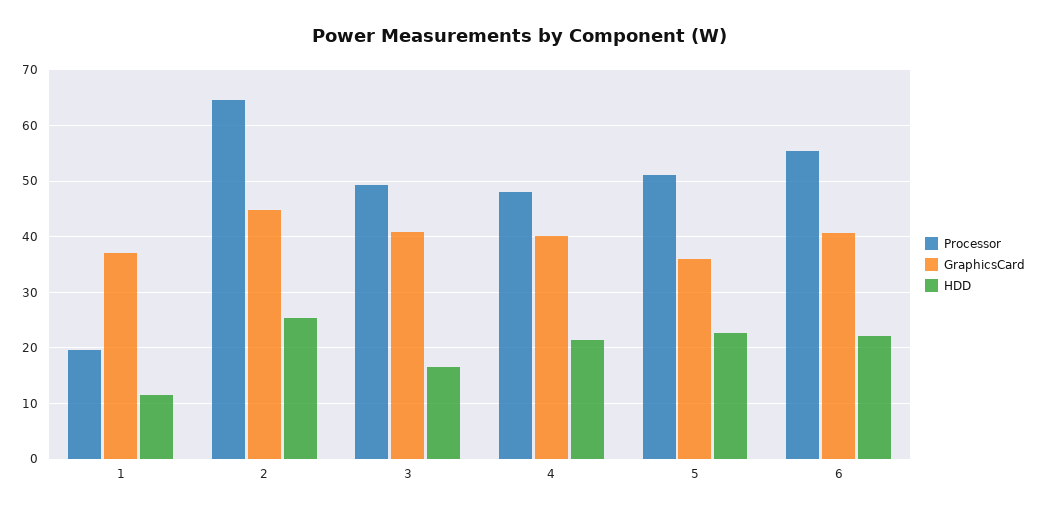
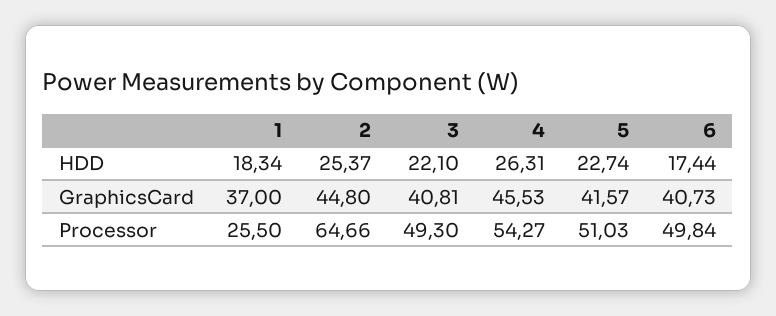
  {
    "Processor": {
-     "1": 20,
+     "1": 25.5,
      "2": 64.66,
      "3": 49.3,
-     "4": 48,
+     "4": 54.27,
      "5": 51.03,
-     "6": 56
+     "6": 49.84
    },
    "GraphicsCard": {
      "1": 37,
      "2": 44.8,
      "3": 40.81,
-     "4": 40,
+     "4": 45.53,
-     "5": 36,
+     "5": 41.57,
      "6": 40.73
    },
    "HDD": {
-     "1": 12,
+     "1": 18.34,
      "2": 25.37,
-     "3": 16,
+     "3": 22.1,
-     "4": 22,
+     "4": 26.31,
      "5": 22.74,
-     "6": 22
+     "6": 17.44
    }
  }

